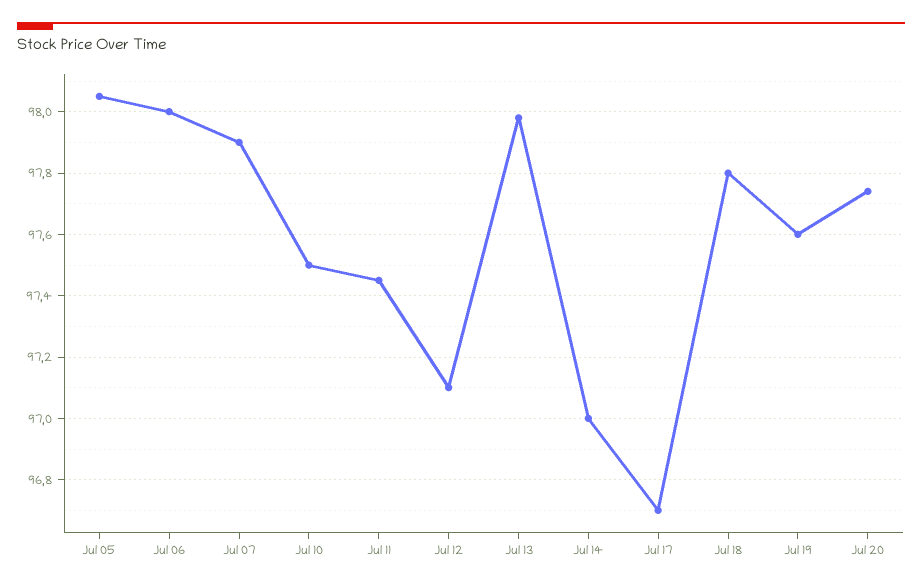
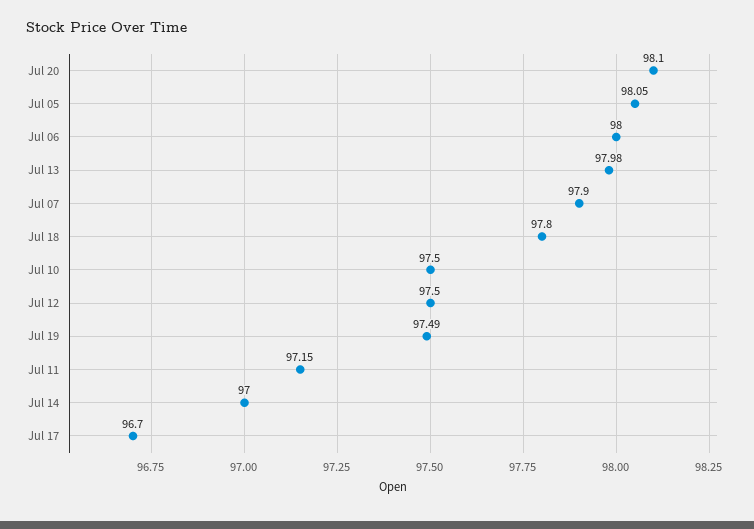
  {
    "Jul 05": 98.05,
    "Jul 06": 98,
    "Jul 07": 97.9,
    "Jul 10": 97.5,
-   "Jul 11": 97.45,
+   "Jul 11": 97.15,
-   "Jul 12": 97.1,
+   "Jul 12": 97.5,
    "Jul 13": 97.98,
    "Jul 14": 97,
    "Jul 17": 96.7,
    "Jul 18": 97.8,
-   "Jul 19": 97.6,
+   "Jul 19": 97.49,
-   "Jul 20": 97.75
+   "Jul 20": 98.1
  }

